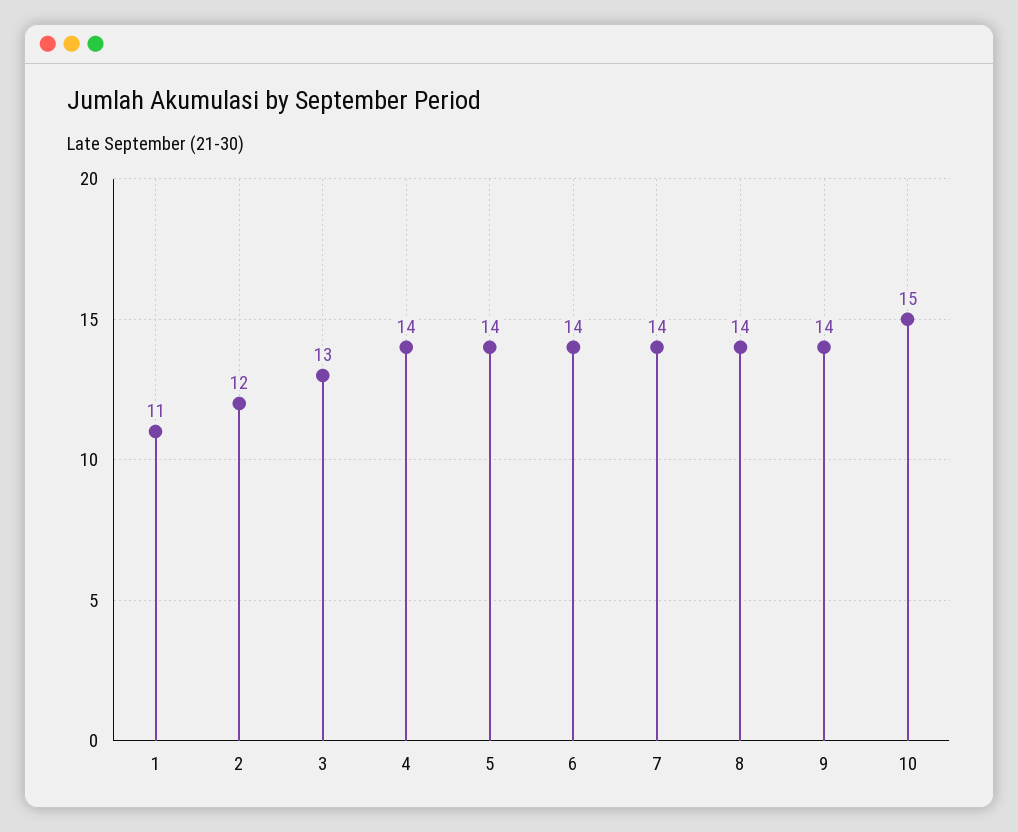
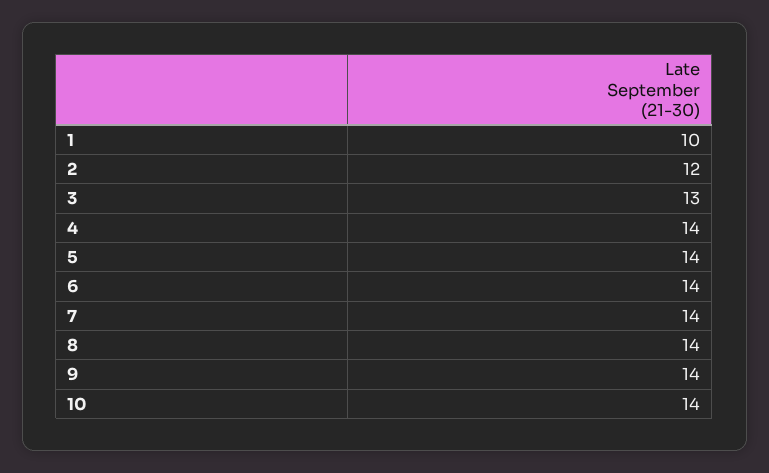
  {
-   "1": 11,
+   "1": 10,
    "2": 12,
    "3": 13,
    "4": 14,
    "5": 14,
    "6": 14,
    "7": 14,
    "8": 14,
    "9": 14,
-   "10": 15
+   "10": 14
  }

